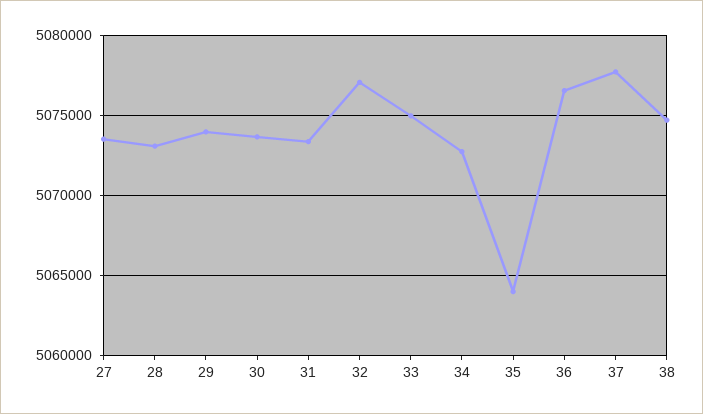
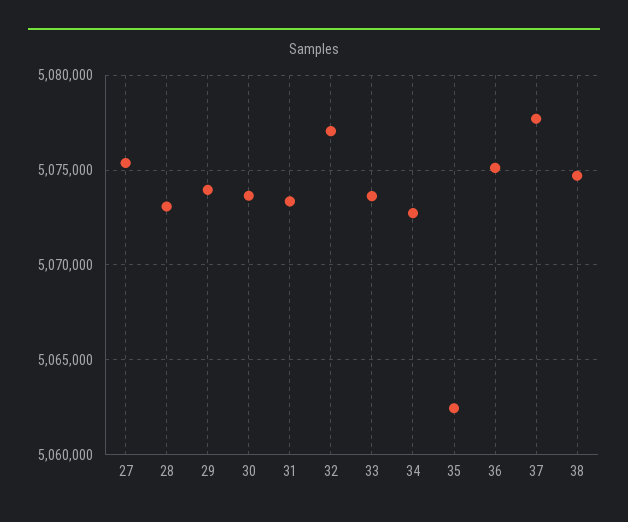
  {
-   "27": 5073500,
+   "27": 5075500,
    "28": 5073000,
    "29": 5074000,
    "30": 5073500,
    "31": 5073500,
    "32": 5077000,
-   "33": 5075000,
+   "33": 5073500,
    "34": 5072500,
-   "35": 5064000,
+   "35": 5062500,
-   "36": 5076500,
+   "36": 5075000,
    "37": 5077500,
    "38": 5074500
  }

